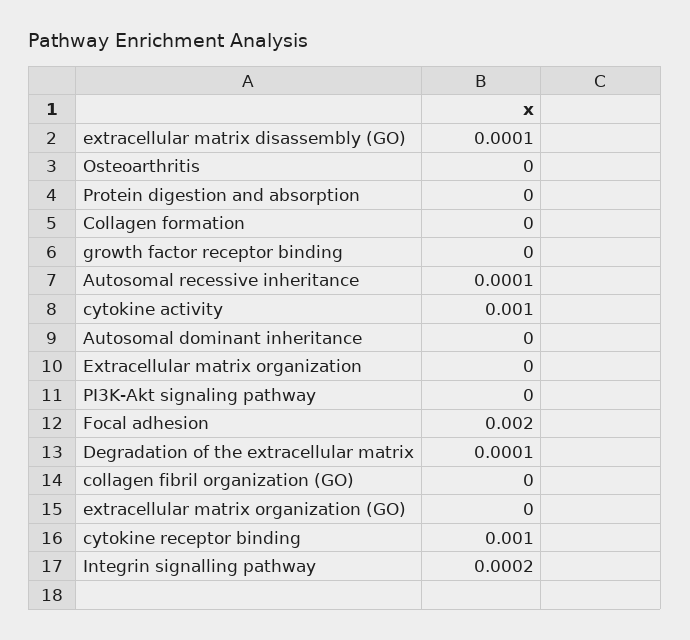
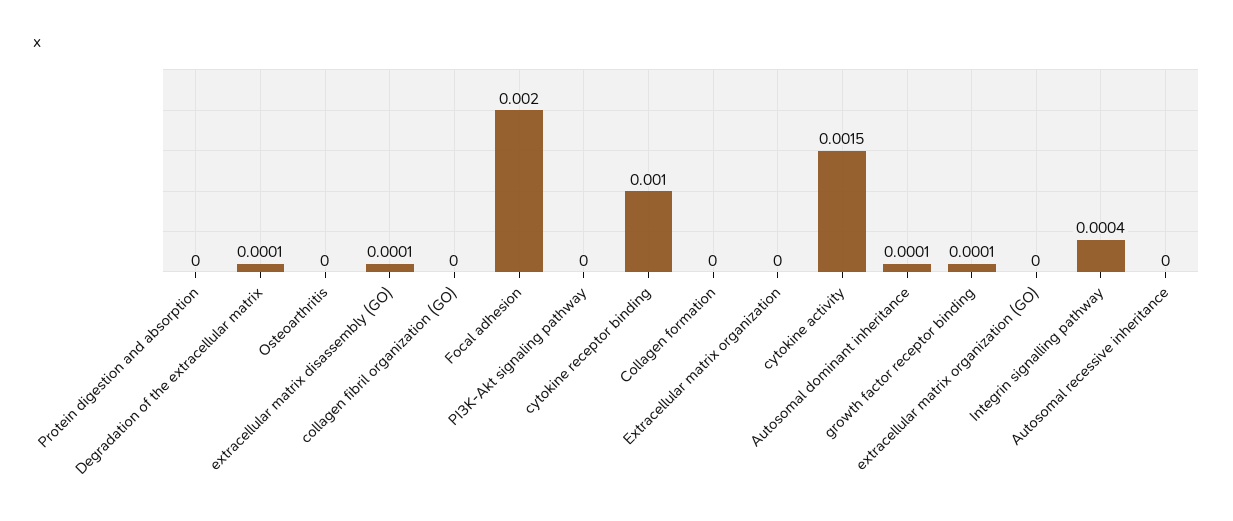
  {
    "extracellular matrix disassembly (GO)": 0.0001,
    "Osteoarthritis": 0,
    "Protein digestion and absorption": 0,
    "Collagen formation": 0,
-   "growth factor receptor binding": 0,
+   "growth factor receptor binding": 0.0001,
-   "Autosomal recessive inheritance": 0.0001,
+   "Autosomal recessive inheritance": 0,
-   "cytokine activity": 0.001,
+   "cytokine activity": 0.0015,
-   "Autosomal dominant inheritance": 0,
+   "Autosomal dominant inheritance": 0.0001,
    "Extracellular matrix organization": 0,
    "PI3K-Akt signaling pathway": 0,
    "Focal adhesion": 0.002,
    "Degradation of the extracellular matrix": 0.0001,
    "collagen fibril organization (GO)": 0,
    "extracellular matrix organization (GO)": 0,
    "cytokine receptor binding": 0.001,
-   "Integrin signalling pathway": 0.0002
+   "Integrin signalling pathway": 0.0004
  }

